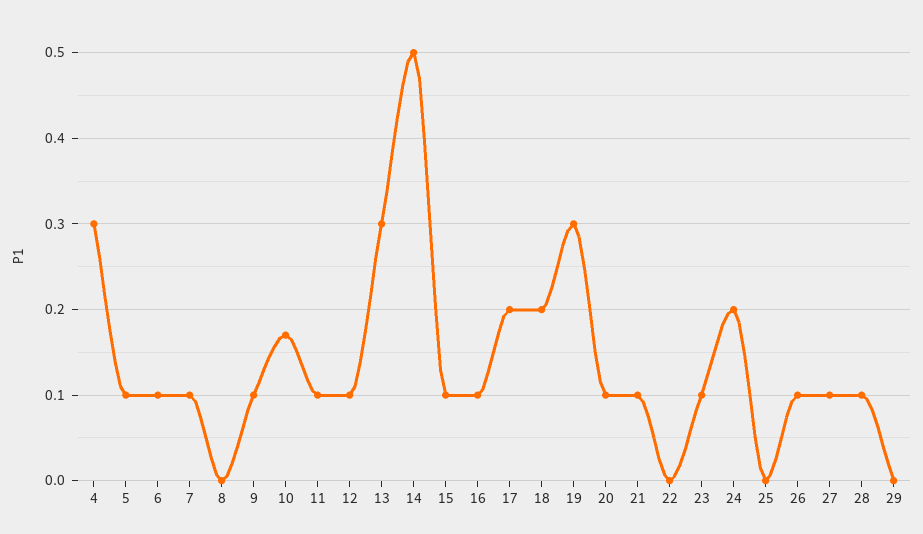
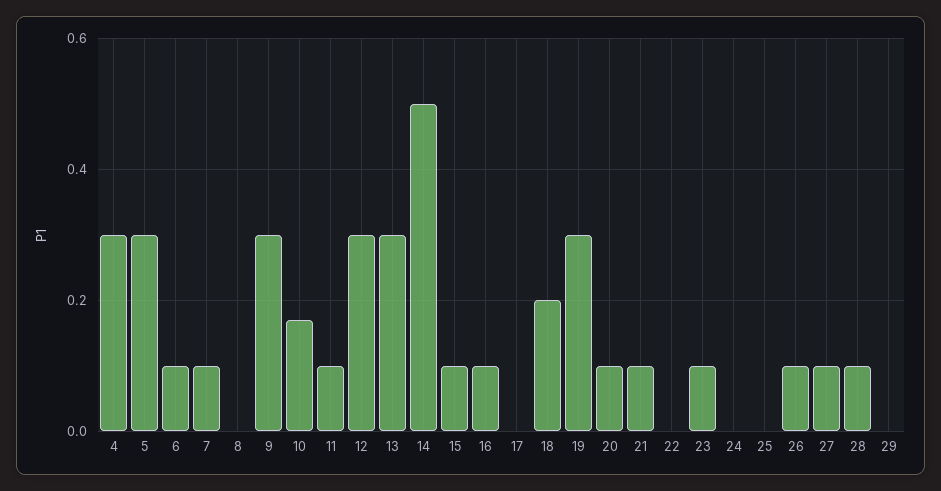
  {
    "4": 0.3,
-   "5": 0.1,
+   "5": 0.3,
    "6": 0.1,
    "7": 0.1,
    "8": 0,
-   "9": 0.1,
+   "9": 0.3,
    "10": 0.17,
    "11": 0.1,
-   "12": 0.1,
+   "12": 0.3,
    "13": 0.3,
    "14": 0.5,
    "15": 0.1,
    "16": 0.1,
-   "17": 0.2,
+   "17": 0,
    "18": 0.2,
    "19": 0.3,
    "20": 0.1,
    "21": 0.1,
    "22": 0,
    "23": 0.1,
-   "24": 0.2,
+   "24": 0,
    "25": 0,
    "26": 0.1,
    "27": 0.1,
    "28": 0.1,
    "29": 0
  }

